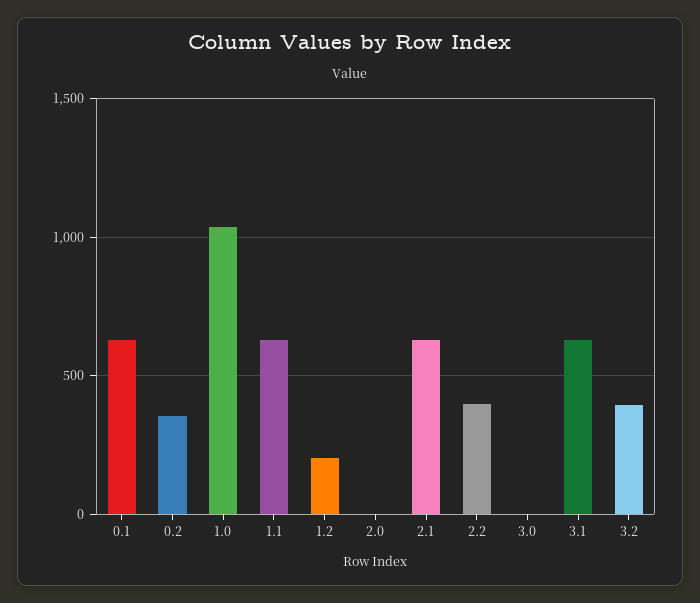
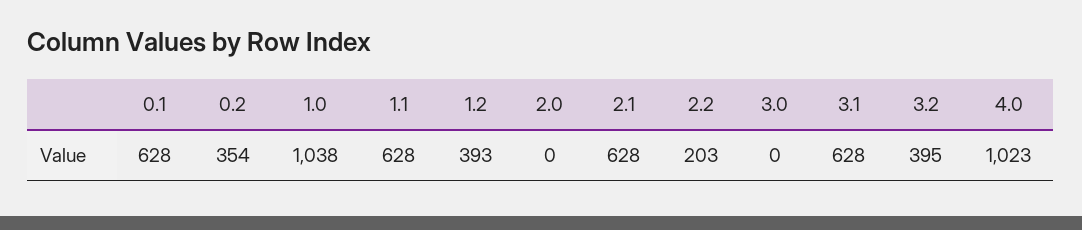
  {
    "0.1": 628,
    "0.2": 354,
    "1.0": 1038,
    "1.1": 628,
-   "1.2": 200,
+   "1.2": 393,
    "2.0": 0,
    "2.1": 628,
-   "2.2": 400,
+   "2.2": 203,
    "3.0": 0,
    "3.1": 628,
-   "3.2": 395
+   "3.2": 395,
+   "4.0": 1023
  }

